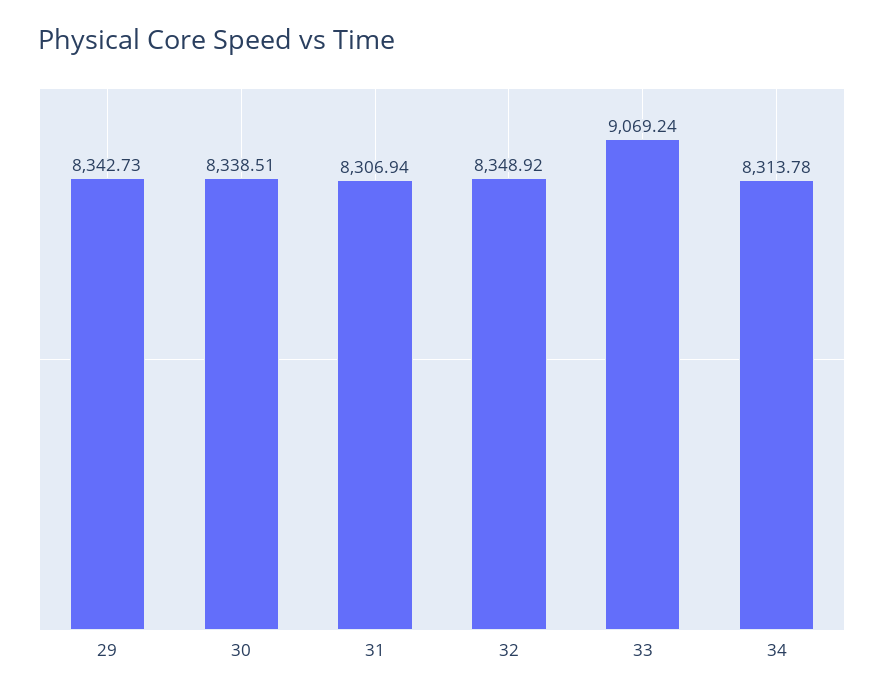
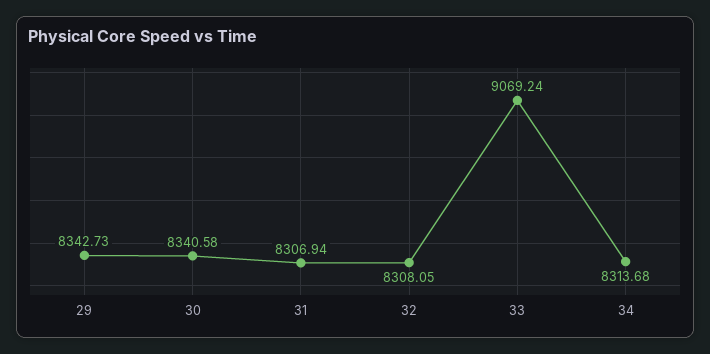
  {
    "29": 8342.73,
-   "30": 8338.51,
+   "30": 8340.58,
    "31": 8306.94,
-   "32": 8348.92,
+   "32": 8308.05,
    "33": 9069.24,
-   "34": 8313.78
+   "34": 8313.68
  }

